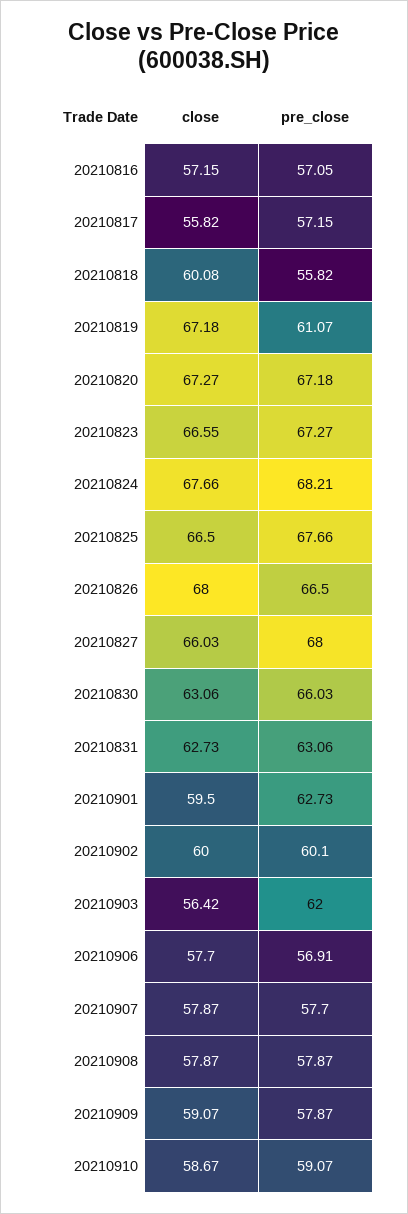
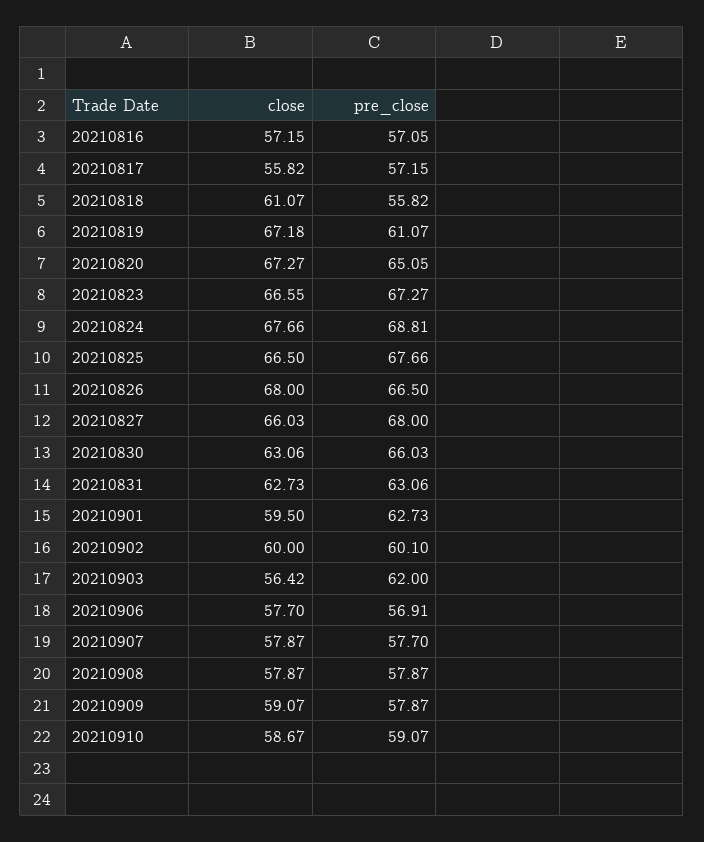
  {
    "close": {
      "20210816": 57.15,
      "20210817": 55.82,
-     "20210818": 60.08,
+     "20210818": 61.07,
      "20210819": 67.18,
      "20210820": 67.27,
      "20210823": 66.55,
      "20210824": 67.66,
      "20210825": 66.5,
      "20210826": 68,
      "20210827": 66.03,
      "20210830": 63.06,
      "20210831": 62.73,
      "20210901": 59.5,
      "20210902": 60,
      "20210903": 56.42,
      "20210906": 57.7,
      "20210907": 57.87,
      "20210908": 57.87,
      "20210909": 59.07,
      "20210910": 58.67
    },
    "pre_close": {
      "20210816": 57.05,
      "20210817": 57.15,
      "20210818": 55.82,
      "20210819": 61.07,
-     "20210820": 67.18,
+     "20210820": 65.05,
      "20210823": 67.27,
-     "20210824": 68.21,
+     "20210824": 68.81,
      "20210825": 67.66,
      "20210826": 66.5,
      "20210827": 68,
      "20210830": 66.03,
      "20210831": 63.06,
      "20210901": 62.73,
      "20210902": 60.1,
      "20210903": 62,
      "20210906": 56.91,
      "20210907": 57.7,
      "20210908": 57.87,
      "20210909": 57.87,
      "20210910": 59.07
    }
  }

